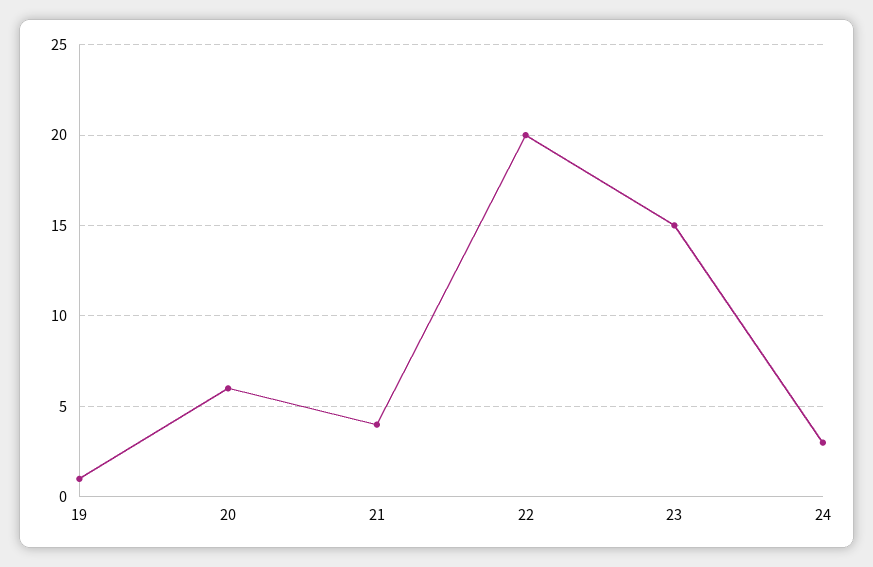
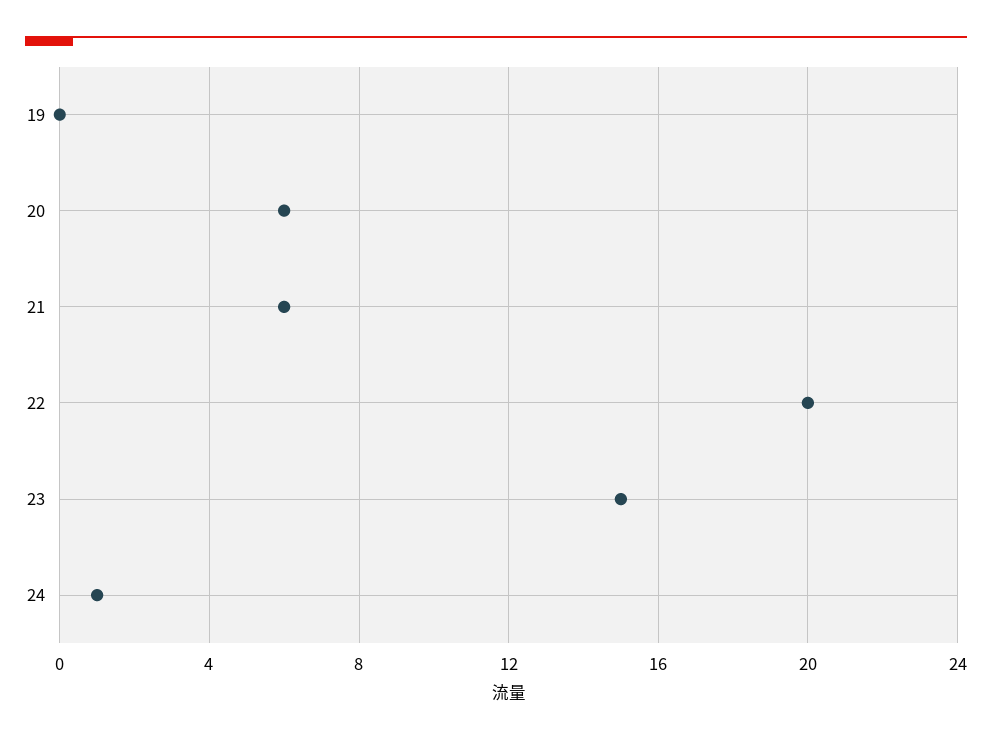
  {
-   "19": 1,
+   "19": 0,
    "20": 6,
-   "21": 4,
+   "21": 6,
    "22": 20,
    "23": 15,
-   "24": 3
+   "24": 1
  }

